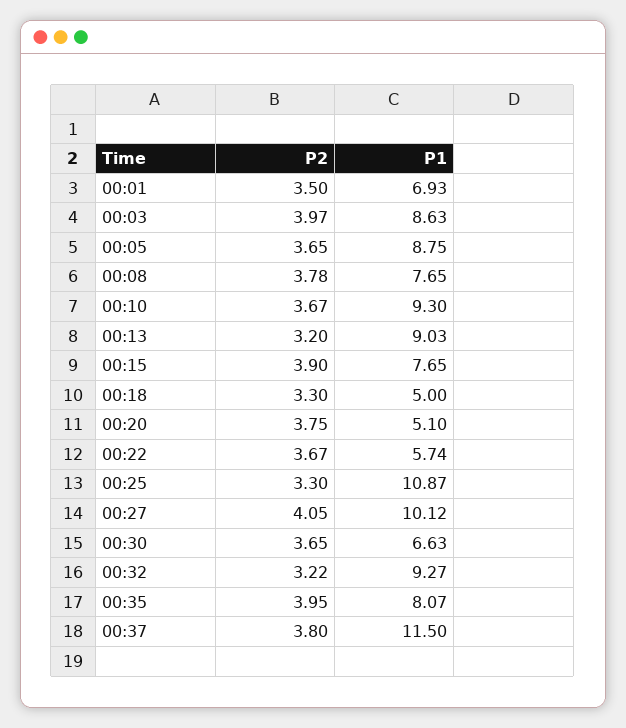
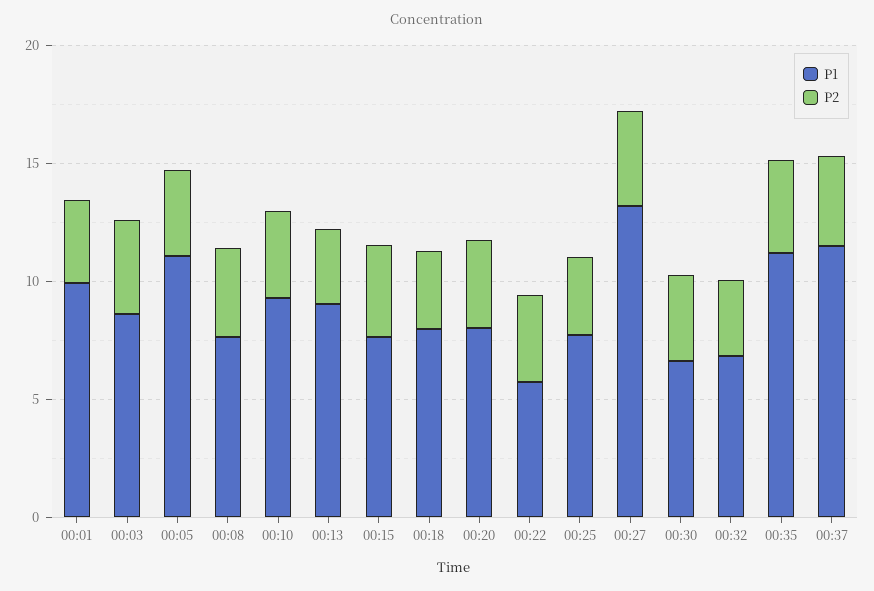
  {
    "P2": {
      "00:01": 3.5,
      "00:03": 3.97,
      "00:05": 3.65,
      "00:08": 3.78,
      "00:10": 3.67,
      "00:13": 3.2,
      "00:15": 3.9,
      "00:18": 3.3,
      "00:20": 3.75,
      "00:22": 3.67,
      "00:25": 3.3,
      "00:27": 4.05,
      "00:30": 3.65,
      "00:32": 3.22,
      "00:35": 3.95,
      "00:37": 3.8
    },
    "P1": {
-     "00:01": 6.93,
+     "00:01": 10,
      "00:03": 8.63,
-     "00:05": 8.75,
+     "00:05": 11,
      "00:08": 7.65,
      "00:10": 9.3,
      "00:13": 9.03,
      "00:15": 7.65,
-     "00:18": 5,
+     "00:18": 8,
-     "00:20": 5.1,
+     "00:20": 8,
      "00:22": 5.74,
-     "00:25": 10.87,
+     "00:25": 8,
-     "00:27": 10.12,
+     "00:27": 13,
      "00:30": 6.63,
-     "00:32": 9.27,
+     "00:32": 7,
-     "00:35": 8.07,
+     "00:35": 11,
      "00:37": 11.5
    }
  }

